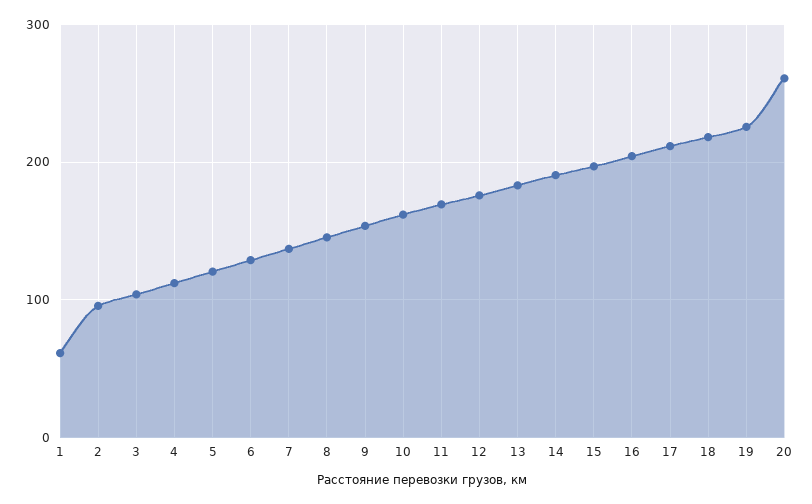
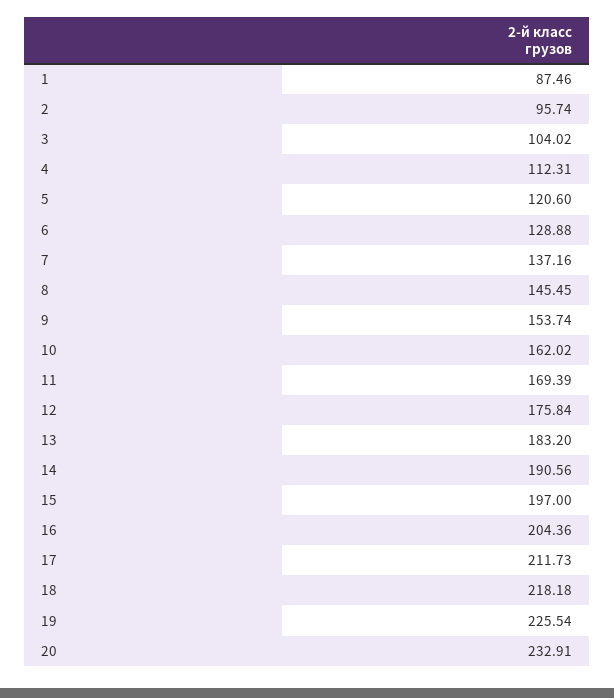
  {
-   "1": 60,
+   "1": 87.46,
    "2": 95.74,
    "3": 104.02,
    "4": 112.31,
    "5": 120.6,
    "6": 128.88,
    "7": 137.16,
    "8": 145.45,
    "9": 153.74,
    "10": 162.02,
    "11": 169.39,
    "12": 175.84,
    "13": 183.2,
    "14": 190.56,
    "15": 197,
    "16": 204.36,
    "17": 211.73,
    "18": 218.18,
    "19": 225.54,
-   "20": 260
+   "20": 232.91
  }

